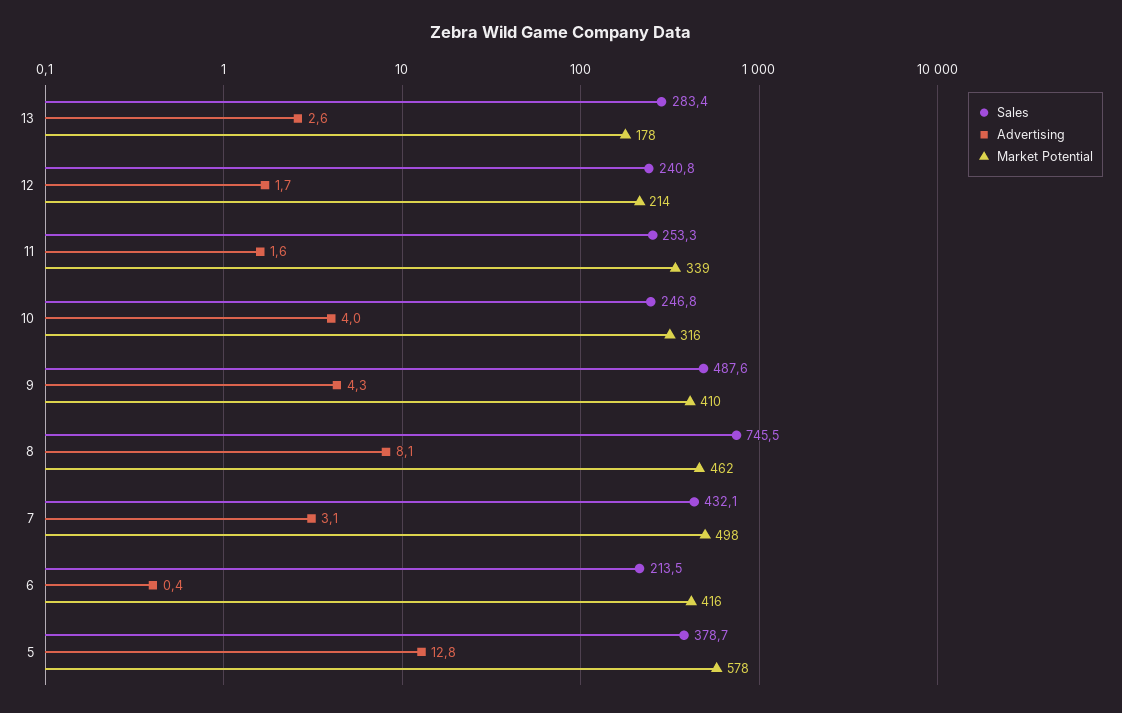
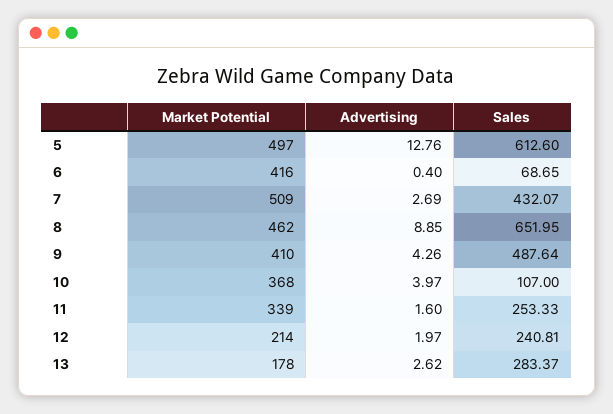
  {
    "Sales": {
      "13": 283.37,
      "12": 240.81,
      "11": 253.33,
-     "10": 246.8,
+     "10": 107,
      "9": 487.64,
-     "8": 745.5,
+     "8": 651.95,
      "7": 432.07,
-     "6": 213.5,
+     "6": 68.65,
-     "5": 378.7
+     "5": 612.6
    },
    "Advertising": {
      "13": 2.62,
-     "12": 1.7,
+     "12": 1.97,
      "11": 1.6,
      "10": 3.97,
      "9": 4.26,
-     "8": 8.1,
+     "8": 8.85,
-     "7": 3.1,
+     "7": 2.69,
      "6": 0.4,
      "5": 12.76
    },
    "Market Potential": {
      "13": 178,
      "12": 214,
      "11": 339,
-     "10": 316,
+     "10": 368,
      "9": 410,
      "8": 462,
-     "7": 498,
+     "7": 509,
      "6": 416,
-     "5": 578
+     "5": 497
    }
  }

